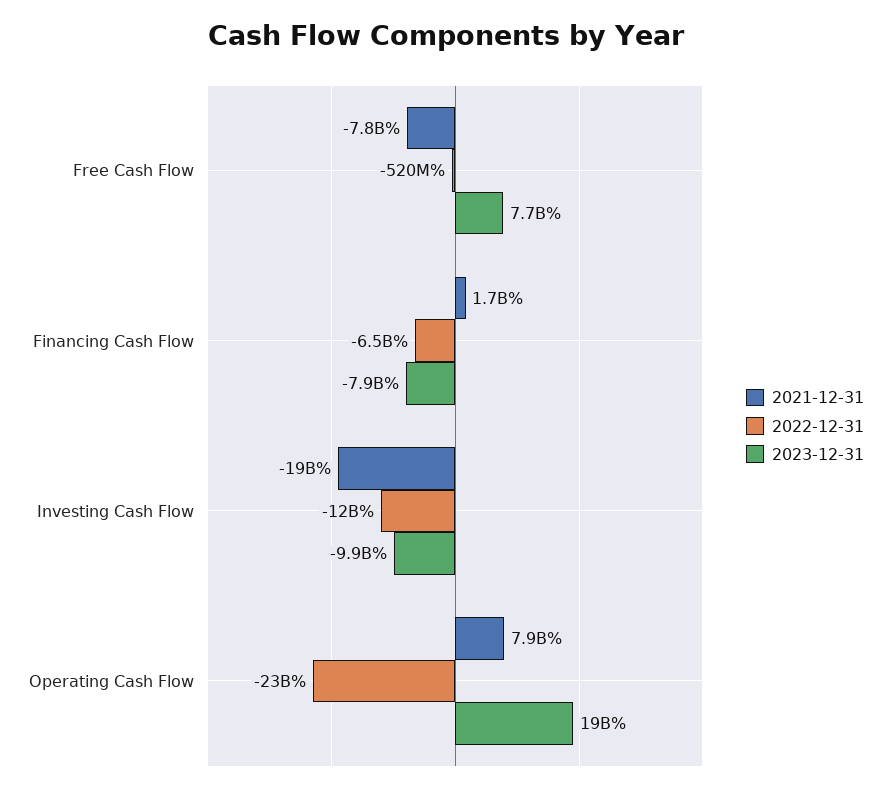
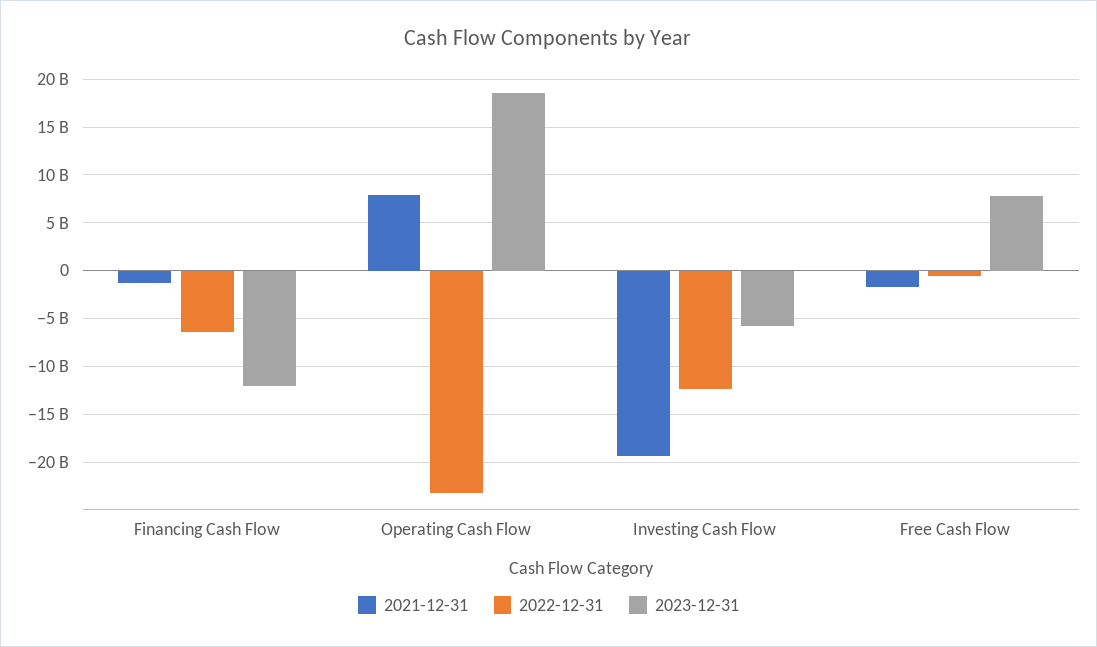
  {
    "2021-12-31": {
-     "Free Cash Flow": -7800000000,
+     "Free Cash Flow": -2000000000,
-     "Financing Cash Flow": 1700000000,
+     "Financing Cash Flow": -1000000000,
      "Investing Cash Flow": -19000000000,
      "Operating Cash Flow": 7900000000
    },
    "2022-12-31": {
      "Free Cash Flow": -520000000,
      "Financing Cash Flow": -6500000000,
      "Investing Cash Flow": -12000000000,
      "Operating Cash Flow": -23000000000
    },
    "2023-12-31": {
      "Free Cash Flow": 7700000000,
-     "Financing Cash Flow": -7900000000,
+     "Financing Cash Flow": -12000000000,
-     "Investing Cash Flow": -9900000000,
+     "Investing Cash Flow": -6000000000,
      "Operating Cash Flow": 19000000000
    }
  }

